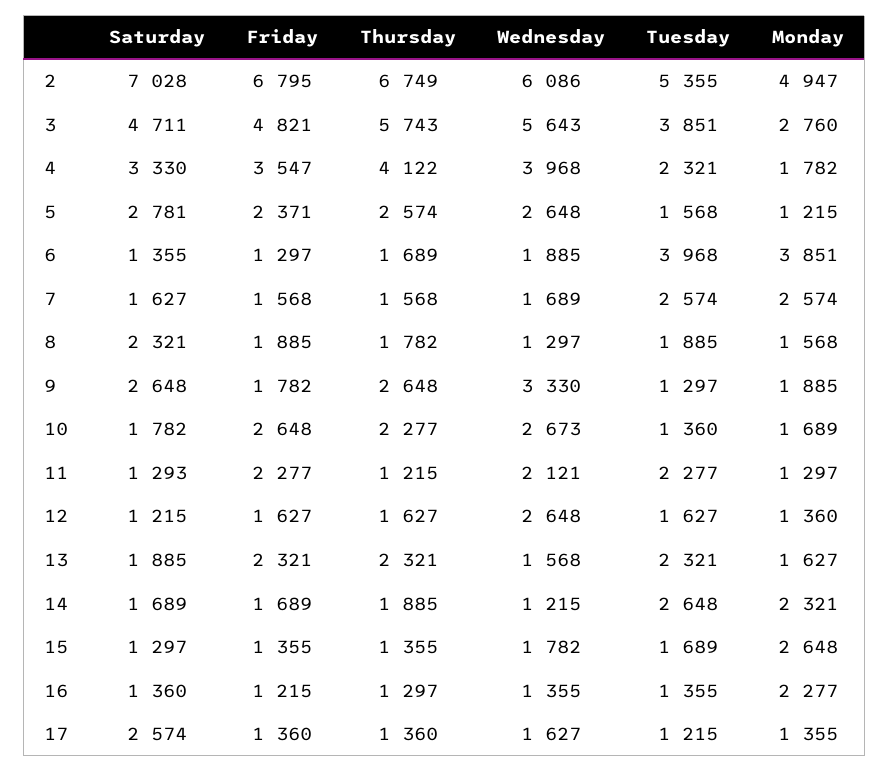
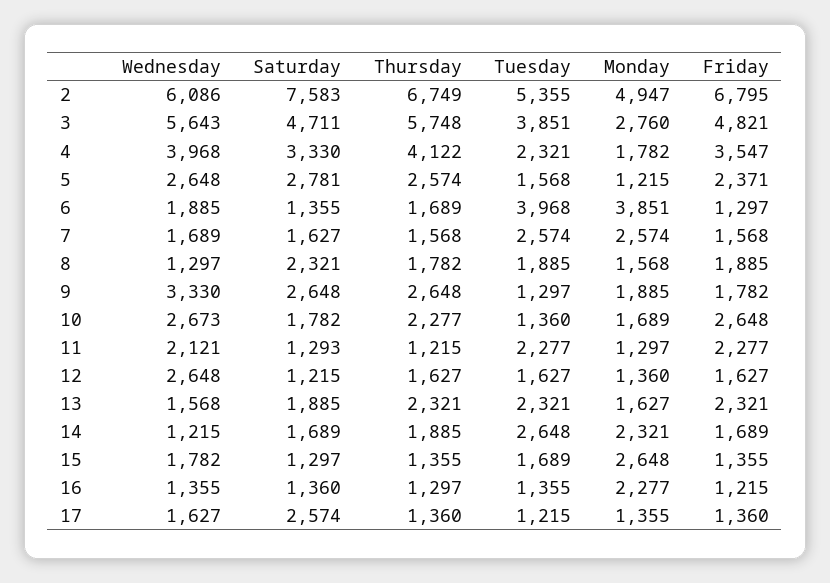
  {
    "Saturday": {
-     "2": 7028,
+     "2": 7583,
      "3": 4711,
      "4": 3330,
      "5": 2781,
      "6": 1355,
      "7": 1627,
      "8": 2321,
      "9": 2648,
      "10": 1782,
      "11": 1293,
      "12": 1215,
      "13": 1885,
      "14": 1689,
      "15": 1297,
      "16": 1360,
      "17": 2574
    },
    "Friday": {
      "2": 6795,
      "3": 4821,
      "4": 3547,
      "5": 2371,
      "6": 1297,
      "7": 1568,
      "8": 1885,
      "9": 1782,
      "10": 2648,
      "11": 2277,
      "12": 1627,
      "13": 2321,
      "14": 1689,
      "15": 1355,
      "16": 1215,
      "17": 1360
    },
    "Thursday": {
      "2": 6749,
-     "3": 5743,
+     "3": 5748,
      "4": 4122,
      "5": 2574,
      "6": 1689,
      "7": 1568,
      "8": 1782,
      "9": 2648,
      "10": 2277,
      "11": 1215,
      "12": 1627,
      "13": 2321,
      "14": 1885,
      "15": 1355,
      "16": 1297,
      "17": 1360
    },
    "Wednesday": {
      "2": 6086,
      "3": 5643,
      "4": 3968,
      "5": 2648,
      "6": 1885,
      "7": 1689,
      "8": 1297,
      "9": 3330,
      "10": 2673,
      "11": 2121,
      "12": 2648,
      "13": 1568,
      "14": 1215,
      "15": 1782,
      "16": 1355,
      "17": 1627
    },
    "Tuesday": {
      "2": 5355,
      "3": 3851,
      "4": 2321,
      "5": 1568,
      "6": 3968,
      "7": 2574,
      "8": 1885,
      "9": 1297,
      "10": 1360,
      "11": 2277,
      "12": 1627,
      "13": 2321,
      "14": 2648,
      "15": 1689,
      "16": 1355,
      "17": 1215
    },
    "Monday": {
      "2": 4947,
      "3": 2760,
      "4": 1782,
      "5": 1215,
      "6": 3851,
      "7": 2574,
      "8": 1568,
      "9": 1885,
      "10": 1689,
      "11": 1297,
      "12": 1360,
      "13": 1627,
      "14": 2321,
      "15": 2648,
      "16": 2277,
      "17": 1355
    }
  }

